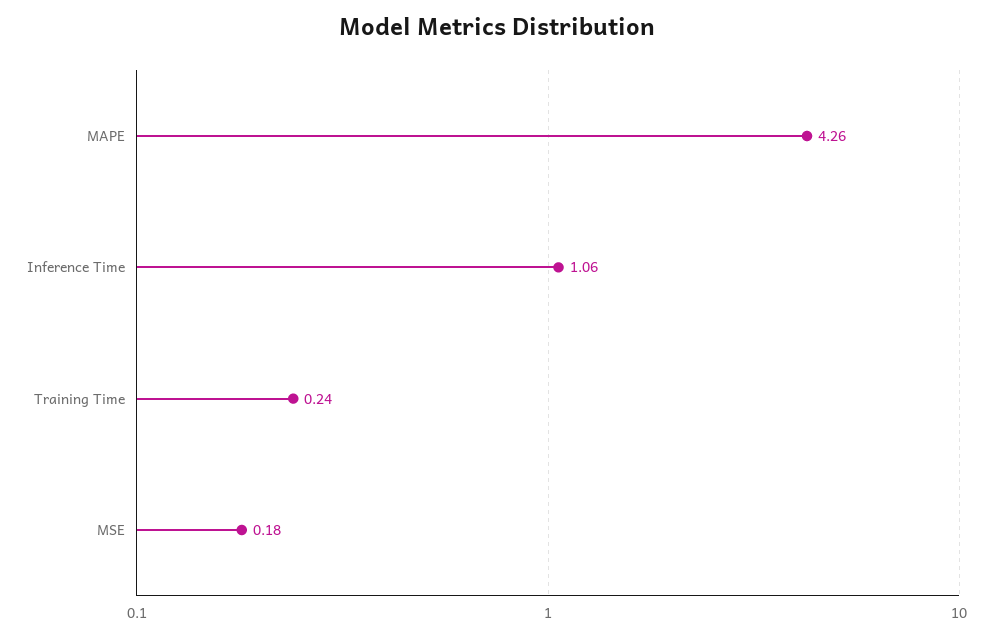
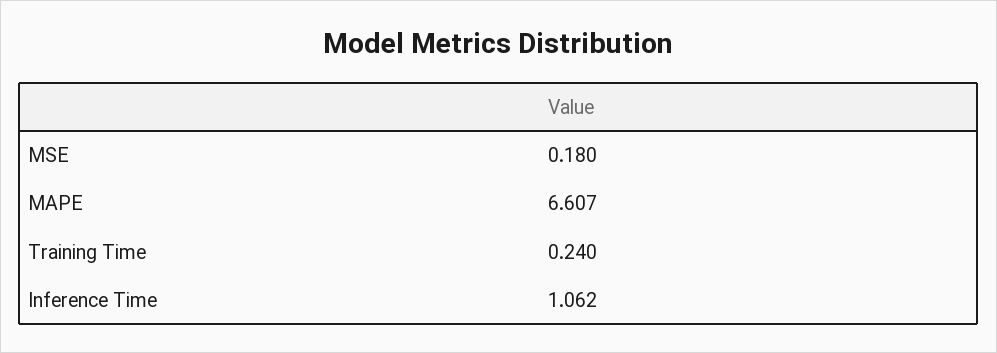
  {
-   "MAPE": 4.26,
+   "MAPE": 6.607,
    "Inference Time": 1.062,
    "Training Time": 0.24,
    "MSE": 0.18
  }

